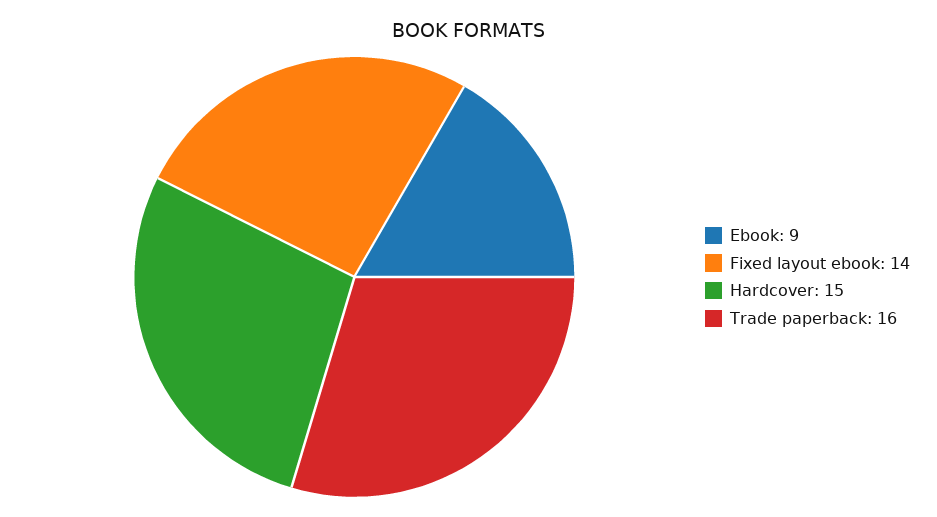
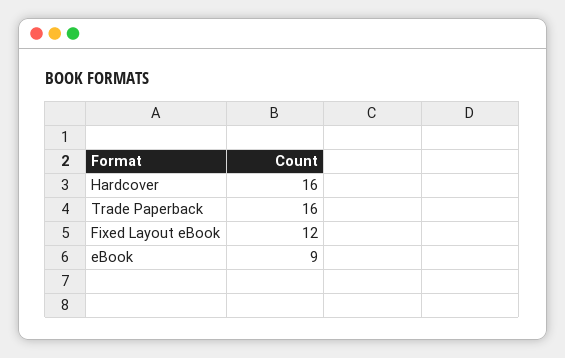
  {
    "Ebook": 9,
-   "Fixed layout ebook": 14,
+   "Fixed layout ebook": 12,
-   "Hardcover": 15,
+   "Hardcover": 16,
    "Trade paperback": 16
  }

